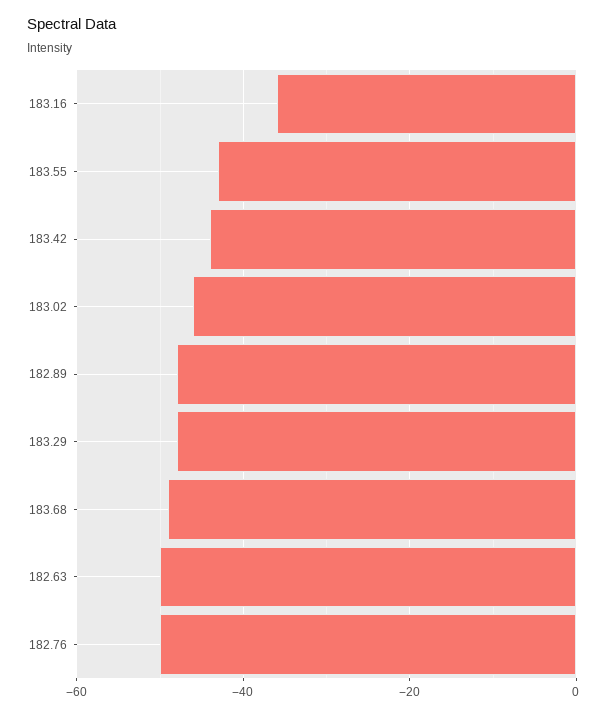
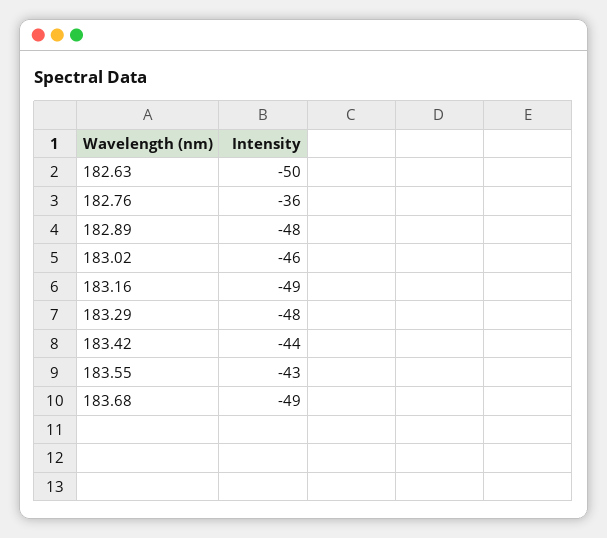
  {
-   "183.16": -35,
+   "183.16": -49,
    "183.55": -43,
    "183.42": -44,
    "183.02": -46,
    "182.89": -48,
    "183.29": -48,
    "183.68": -49,
    "182.63": -50,
-   "182.76": -50
+   "182.76": -36
  }

